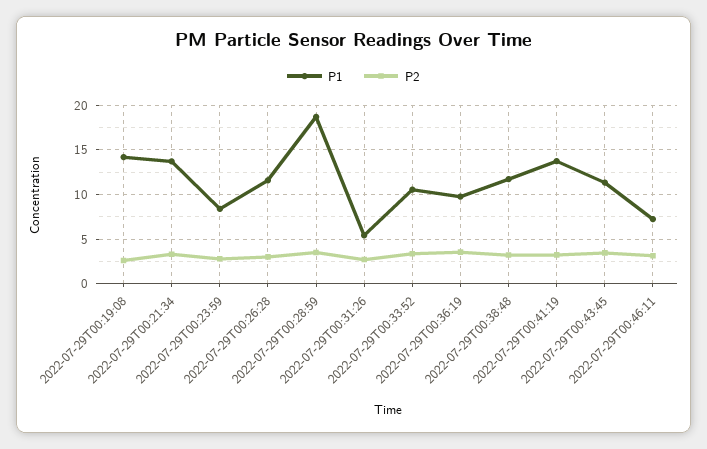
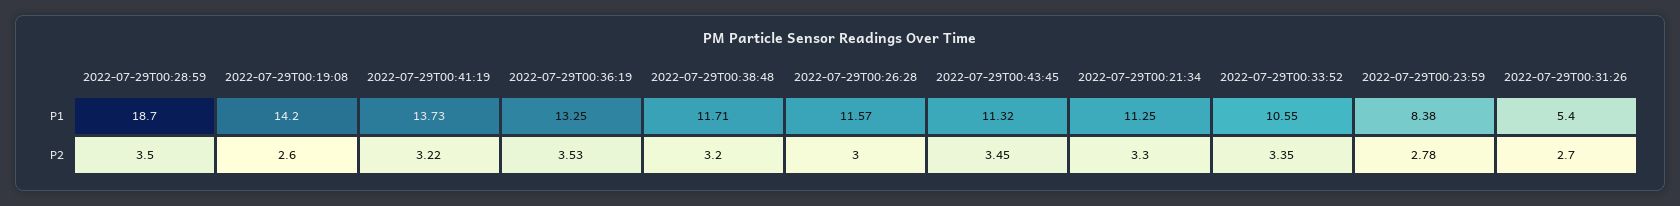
  {
    "P1": {
      "2022-07-29T00:19:08": 14.2,
-     "2022-07-29T00:21:34": 14,
+     "2022-07-29T00:21:34": 11.25,
      "2022-07-29T00:23:59": 8.38,
      "2022-07-29T00:26:28": 11.57,
      "2022-07-29T00:28:59": 18.7,
      "2022-07-29T00:31:26": 5.4,
      "2022-07-29T00:33:52": 10.55,
-     "2022-07-29T00:36:19": 10,
+     "2022-07-29T00:36:19": 13.25,
      "2022-07-29T00:38:48": 11.71,
      "2022-07-29T00:41:19": 13.73,
-     "2022-07-29T00:43:45": 11.32,
+     "2022-07-29T00:43:45": 11.32
-     "2022-07-29T00:46:11": 7
    },
    "P2": {
      "2022-07-29T00:19:08": 2.6,
      "2022-07-29T00:21:34": 3.3,
      "2022-07-29T00:23:59": 2.78,
      "2022-07-29T00:26:28": 3,
      "2022-07-29T00:28:59": 3.5,
      "2022-07-29T00:31:26": 2.7,
      "2022-07-29T00:33:52": 3.35,
      "2022-07-29T00:36:19": 3.53,
      "2022-07-29T00:38:48": 3.2,
      "2022-07-29T00:41:19": 3.22,
-     "2022-07-29T00:43:45": 3.45,
+     "2022-07-29T00:43:45": 3.45
-     "2022-07-29T00:46:11": 3
    }
  }

